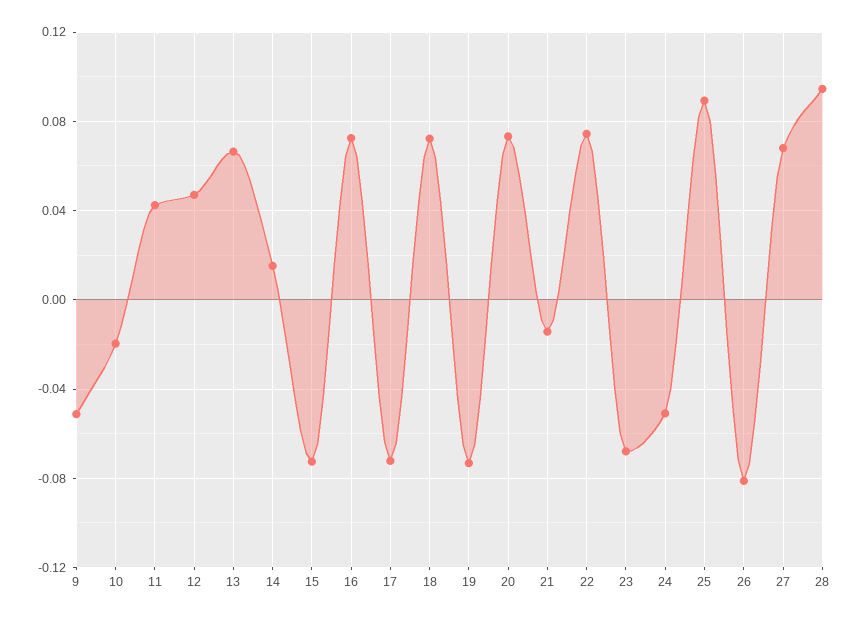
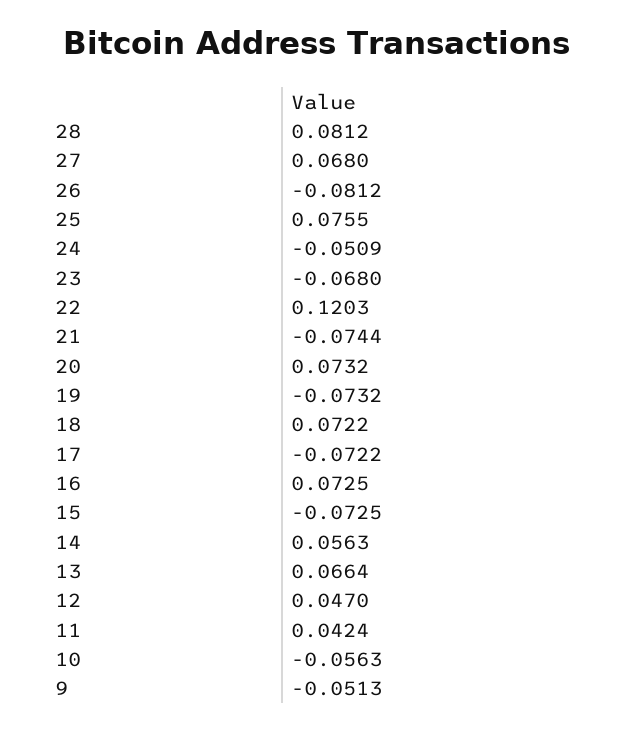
  {
    "9": -0.0513,
-   "10": -0.02,
+   "10": -0.0563,
    "11": 0.0424,
    "12": 0.047,
    "13": 0.0664,
-   "14": 0.015,
+   "14": 0.0563,
    "15": -0.0725,
    "16": 0.0725,
    "17": -0.0722,
    "18": 0.0722,
    "19": -0.0732,
    "20": 0.0732,
-   "21": -0.015,
+   "21": -0.0744,
-   "22": 0.075,
+   "22": 0.1203,
    "23": -0.068,
    "24": -0.0509,
-   "25": 0.09,
+   "25": 0.0755,
    "26": -0.0812,
    "27": 0.068,
-   "28": 0.095
+   "28": 0.0812
  }

